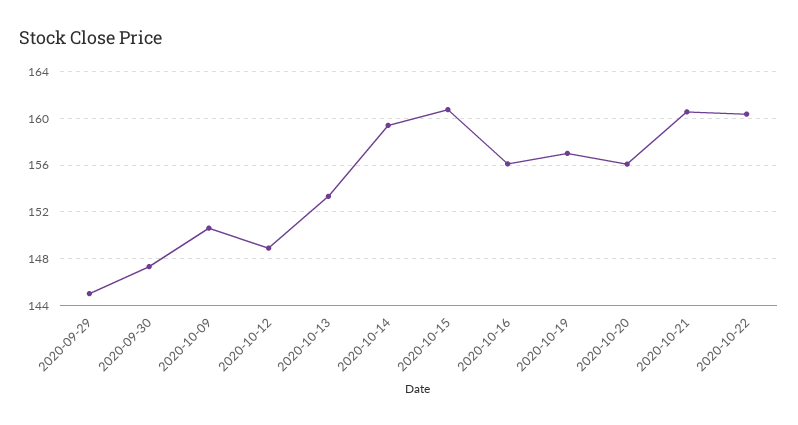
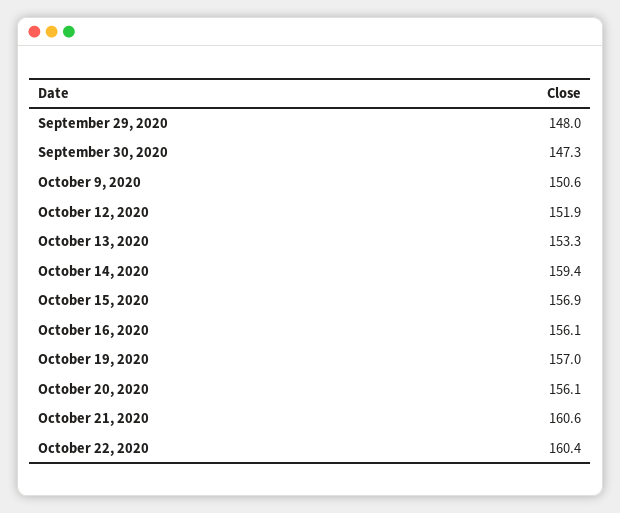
  {
-   "2020-09-29": 145,
+   "2020-09-29": 148,
    "2020-09-30": 147.3,
    "2020-10-09": 150.6,
-   "2020-10-12": 149,
+   "2020-10-12": 151.9,
    "2020-10-13": 153.3,
    "2020-10-14": 159.4,
-   "2020-10-15": 161,
+   "2020-10-15": 156.9,
    "2020-10-16": 156.1,
    "2020-10-19": 157,
    "2020-10-20": 156.1,
    "2020-10-21": 160.6,
    "2020-10-22": 160.4
  }

